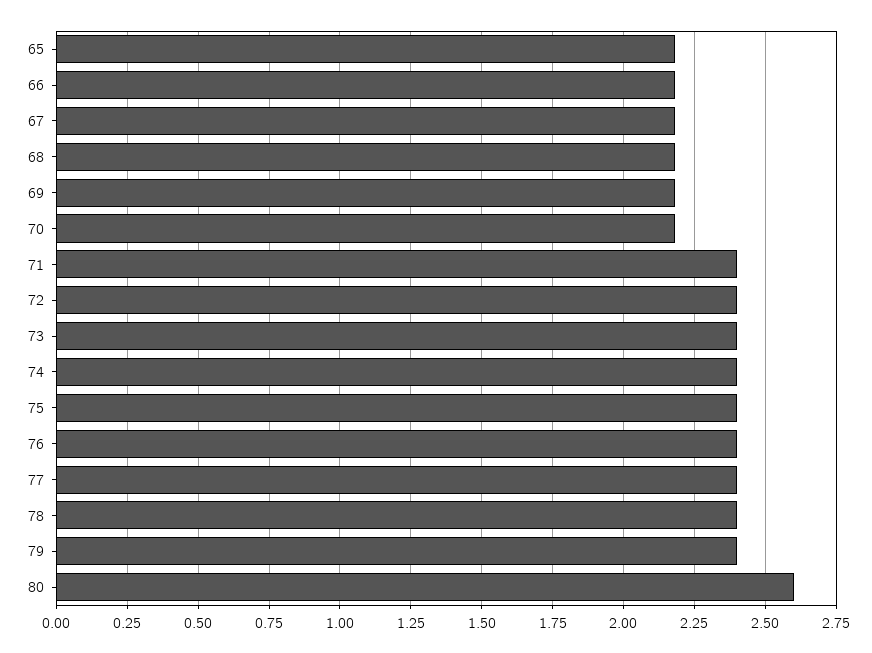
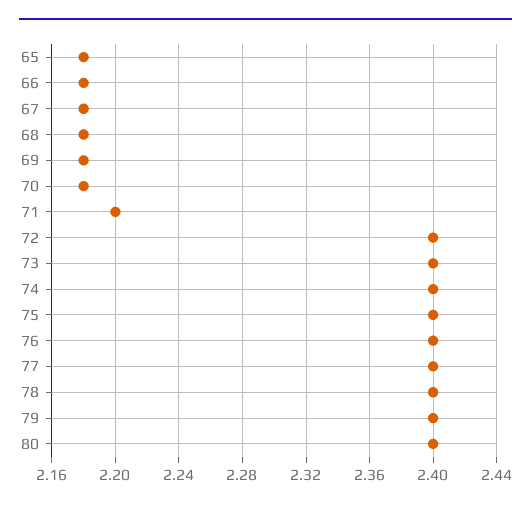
  {
    "65": 2.18,
    "66": 2.18,
    "67": 2.18,
    "68": 2.18,
    "69": 2.18,
    "70": 2.18,
-   "71": 2.4,
+   "71": 2.2,
    "72": 2.4,
    "73": 2.4,
    "74": 2.4,
    "75": 2.4,
    "76": 2.4,
    "77": 2.4,
    "78": 2.4,
    "79": 2.4,
-   "80": 2.6
+   "80": 2.4
  }

